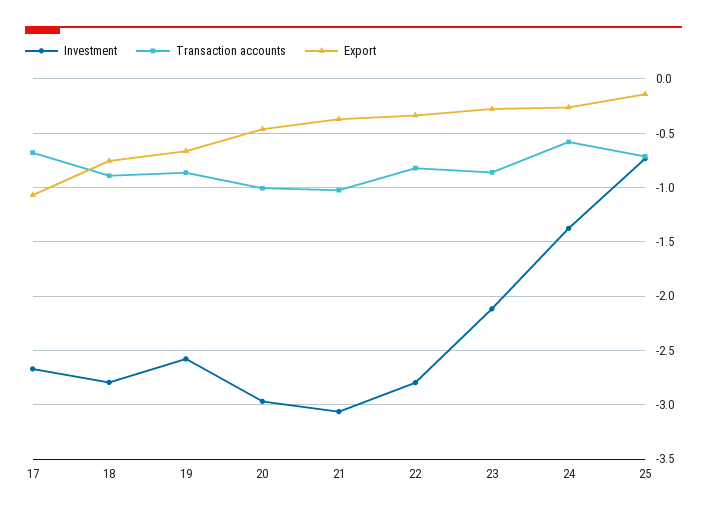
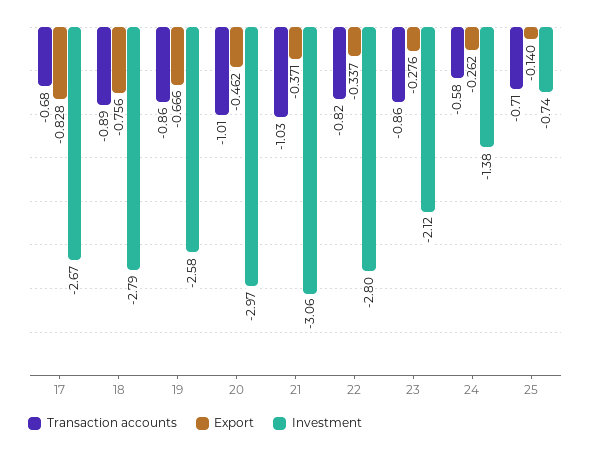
  {
    "Investment": {
      "17": -2.67,
      "18": -2.79,
      "19": -2.58,
      "20": -2.97,
      "21": -3.06,
      "22": -2.8,
      "23": -2.12,
      "24": -1.38,
      "25": -0.74
    },
    "Transaction accounts": {
      "17": -0.68,
      "18": -0.89,
      "19": -0.86,
      "20": -1.01,
      "21": -1.03,
      "22": -0.82,
      "23": -0.86,
      "24": -0.58,
      "25": -0.71
    },
    "Export": {
-     "17": -1.1,
+     "17": -0.828,
      "18": -0.756,
      "19": -0.666,
      "20": -0.462,
      "21": -0.371,
      "22": -0.337,
      "23": -0.276,
      "24": -0.262,
      "25": -0.14
    }
  }

